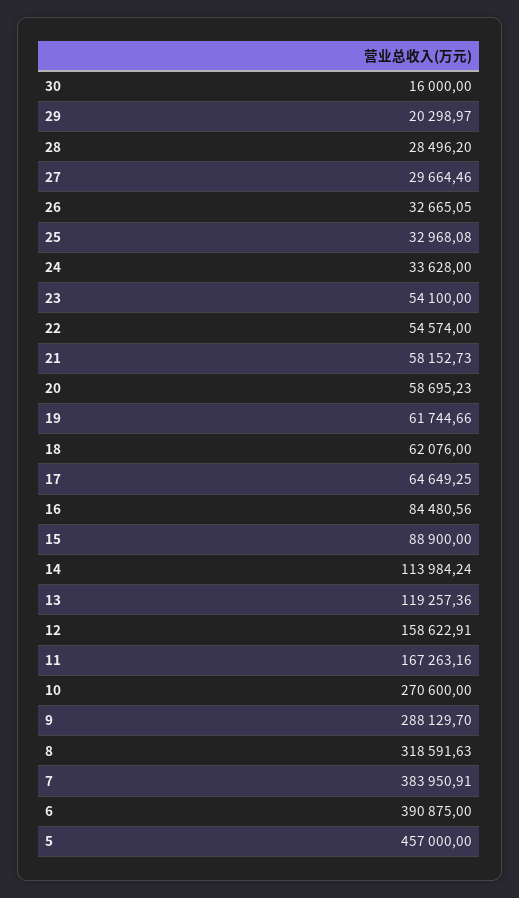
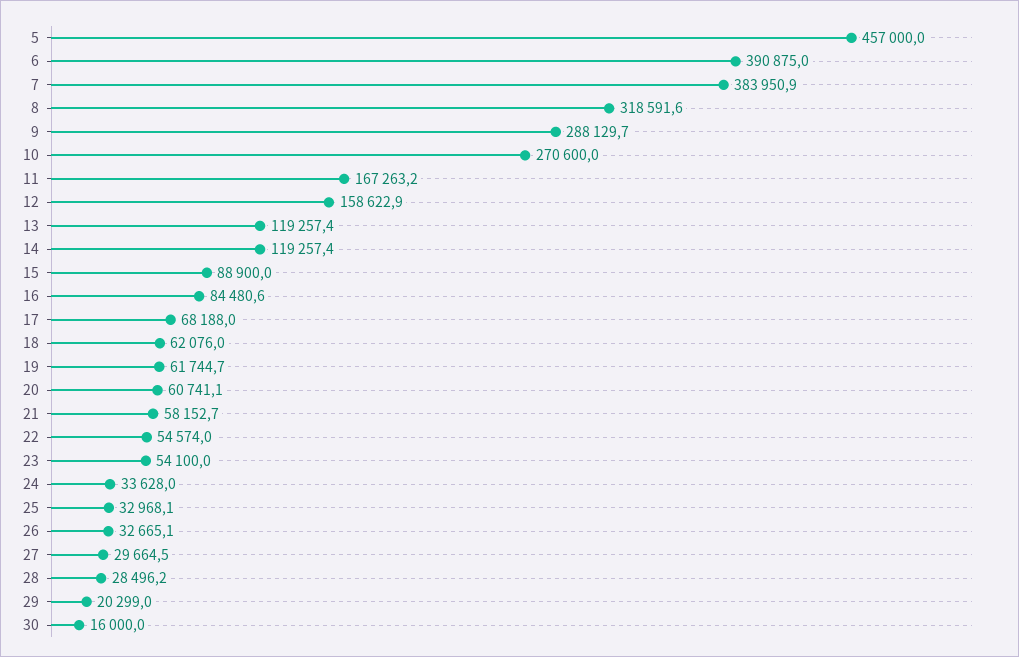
  {
    "30": 16000,
    "29": 20298.97,
    "28": 28496.2,
    "27": 29664.46,
    "26": 32665.05,
    "25": 32968.08,
    "24": 33628,
    "23": 54100,
    "22": 54574,
    "21": 58152.73,
-   "20": 58695.23,
+   "20": 60741.1,
    "19": 61744.66,
    "18": 62076,
-   "17": 64649.25,
+   "17": 68188,
    "16": 84480.56,
    "15": 88900,
-   "14": 113984.24,
+   "14": 119257.4,
    "13": 119257.36,
    "12": 158622.91,
    "11": 167263.16,
    "10": 270600,
    "9": 288129.7,
    "8": 318591.63,
    "7": 383950.91,
    "6": 390875,
    "5": 457000
  }

